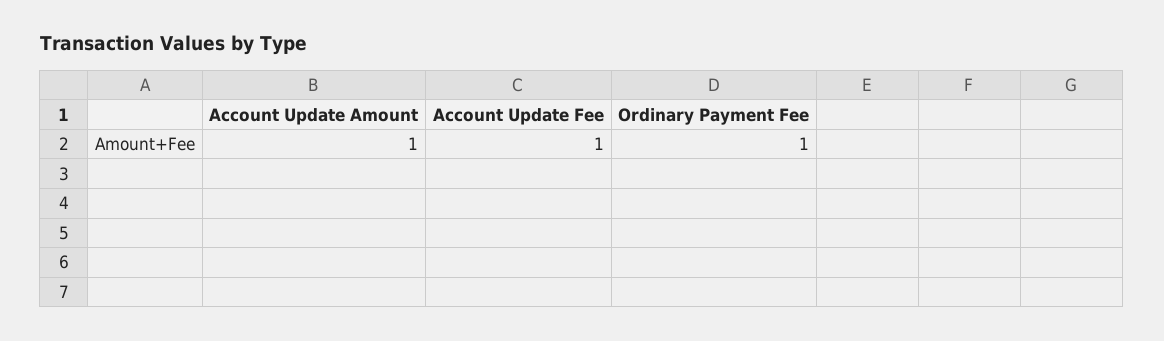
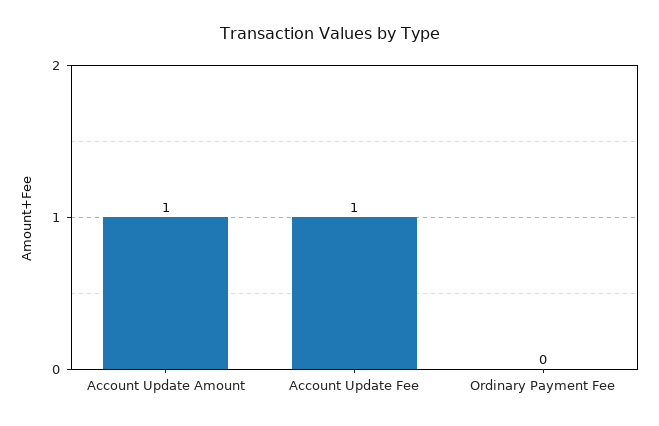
  {
    "Account Update Amount": 1,
    "Account Update Fee": 1,
-   "Ordinary Payment Fee": 1
+   "Ordinary Payment Fee": 0
  }

